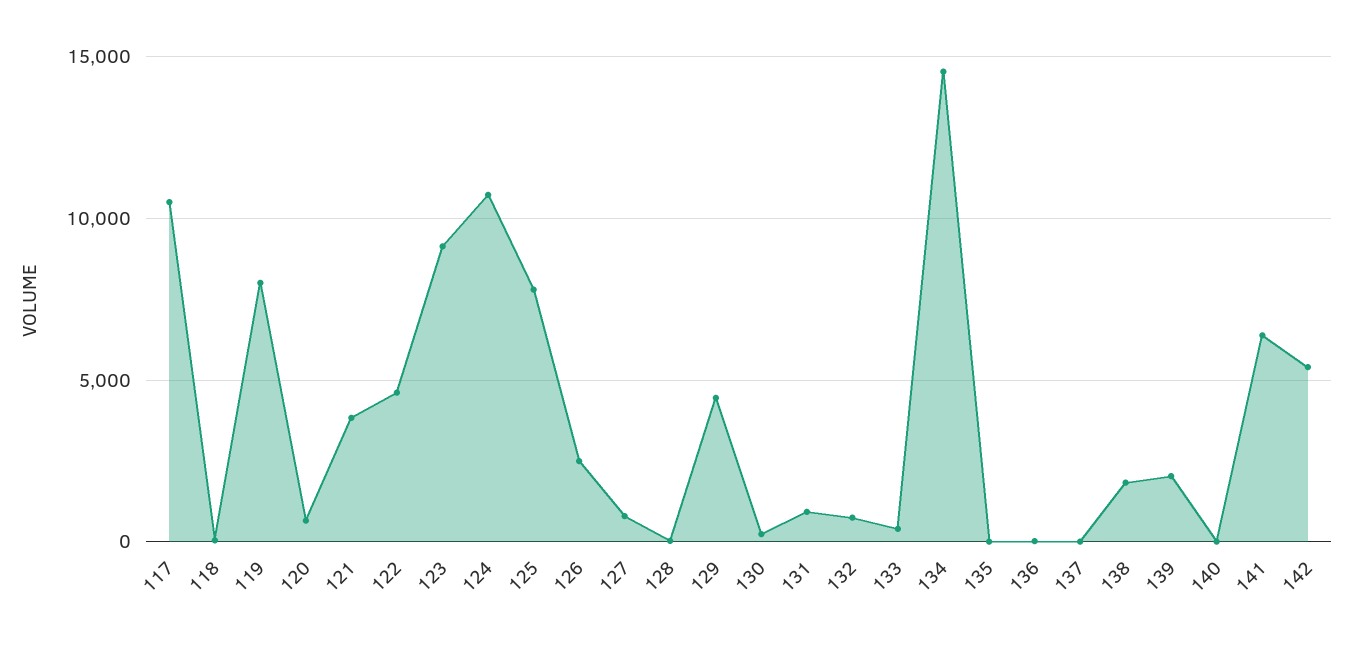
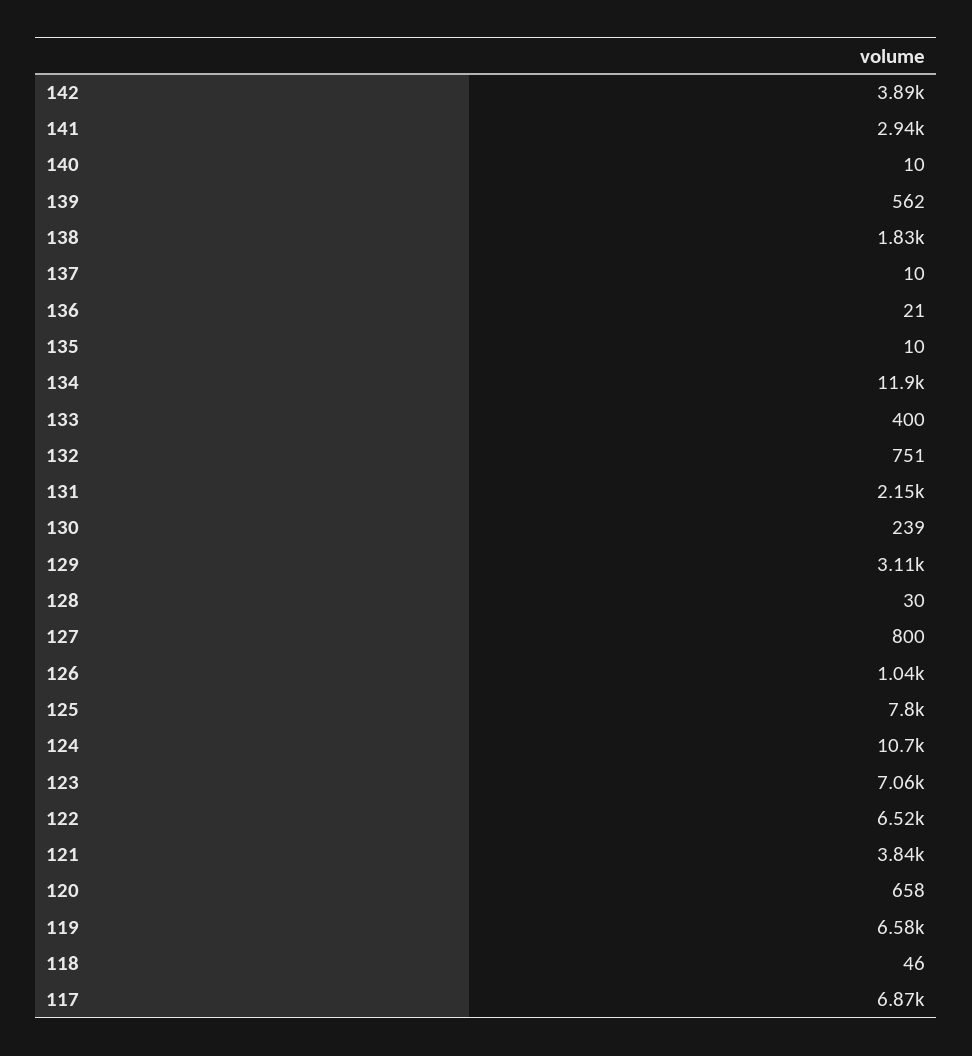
  {
-   "117": 10500,
+   "117": 6870,
    "118": 46,
-   "119": 8000,
+   "119": 6580,
    "120": 658,
    "121": 3840,
-   "122": 4500,
+   "122": 6520,
-   "123": 9000,
+   "123": 7060,
    "124": 10700,
    "125": 7800,
-   "126": 2500,
+   "126": 1040,
    "127": 800,
    "128": 30,
-   "129": 4500,
+   "129": 3110,
    "130": 239,
-   "131": 1000,
+   "131": 2150,
    "132": 751,
    "133": 400,
-   "134": 14500,
+   "134": 11900,
    "135": 10,
    "136": 21,
    "137": 10,
    "138": 1830,
-   "139": 2000,
+   "139": 562,
    "140": 10,
-   "141": 6500,
+   "141": 2940,
-   "142": 5500
+   "142": 3890
  }

